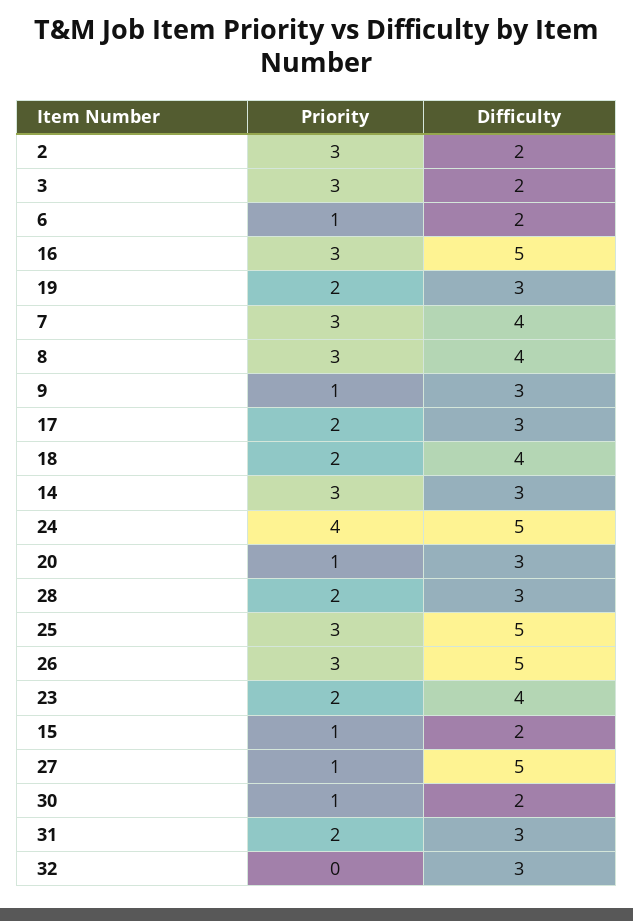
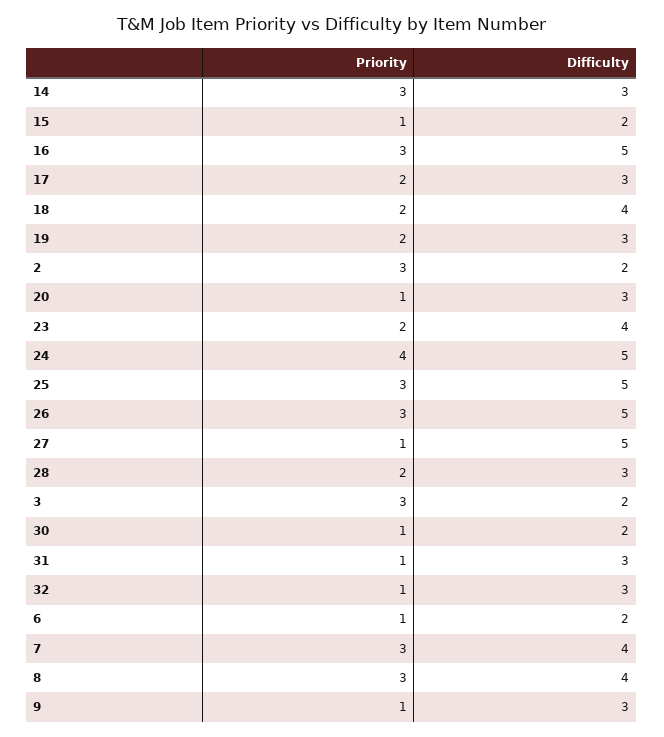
  {
    "Priority": {
      "2": 3,
      "3": 3,
      "6": 1,
      "16": 3,
      "19": 2,
      "7": 3,
      "8": 3,
      "9": 1,
      "17": 2,
      "18": 2,
      "14": 3,
      "24": 4,
      "20": 1,
      "28": 2,
      "25": 3,
      "26": 3,
      "23": 2,
      "15": 1,
      "27": 1,
      "30": 1,
-     "31": 2,
+     "31": 1,
-     "32": 0
+     "32": 1
    },
    "Difficulty": {
      "2": 2,
      "3": 2,
      "6": 2,
      "16": 5,
      "19": 3,
      "7": 4,
      "8": 4,
      "9": 3,
      "17": 3,
      "18": 4,
      "14": 3,
      "24": 5,
      "20": 3,
      "28": 3,
      "25": 5,
      "26": 5,
      "23": 4,
      "15": 2,
      "27": 5,
      "30": 2,
      "31": 3,
      "32": 3
    }
  }

